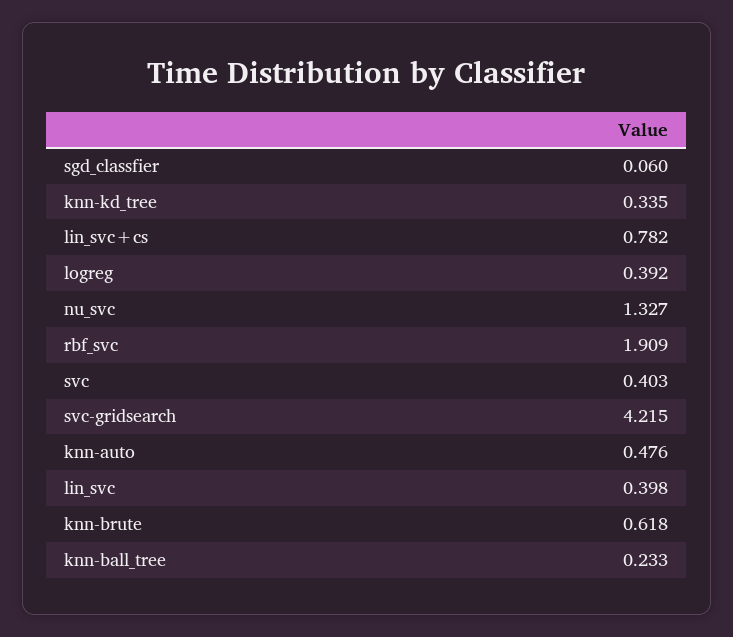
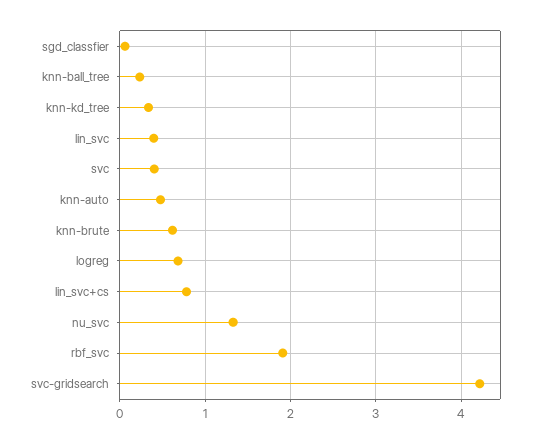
  {
    "sgd_classfier": 0.06,
    "knn-kd_tree": 0.335,
    "lin_svc+cs": 0.782,
-   "logreg": 0.392,
+   "logreg": 0.7,
    "nu_svc": 1.327,
    "rbf_svc": 1.909,
    "svc": 0.403,
    "svc-gridsearch": 4.215,
    "knn-auto": 0.476,
    "lin_svc": 0.398,
    "knn-brute": 0.618,
    "knn-ball_tree": 0.233
  }

